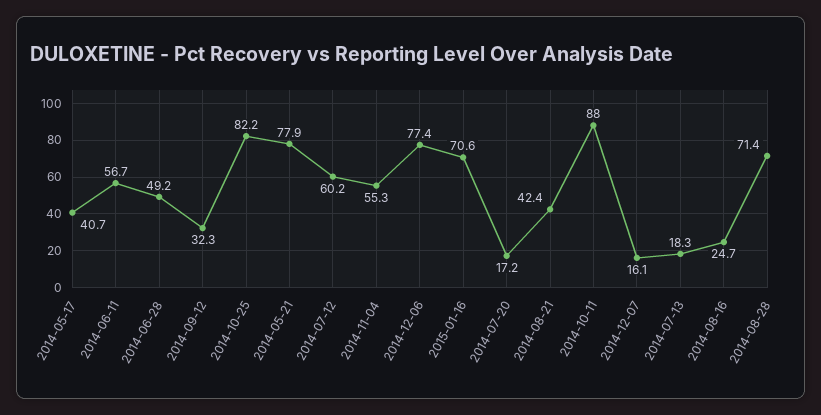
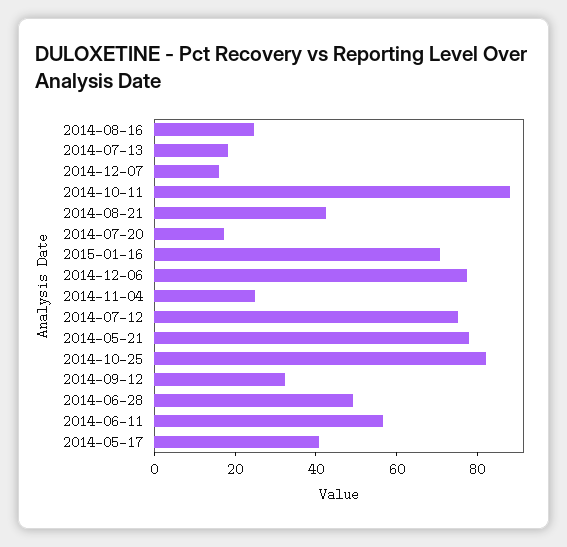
  {
    "2014-05-17": 40.7,
    "2014-06-11": 56.7,
    "2014-06-28": 49.2,
    "2014-09-12": 32.3,
    "2014-10-25": 82.2,
    "2014-05-21": 77.9,
-   "2014-07-12": 60.2,
+   "2014-07-12": 75,
-   "2014-11-04": 55.3,
+   "2014-11-04": 25,
    "2014-12-06": 77.4,
    "2015-01-16": 70.6,
    "2014-07-20": 17.2,
    "2014-08-21": 42.4,
    "2014-10-11": 88,
    "2014-12-07": 16.1,
    "2014-07-13": 18.3,
-   "2014-08-16": 24.7,
+   "2014-08-16": 24.7
-   "2014-08-28": 71.4
  }

